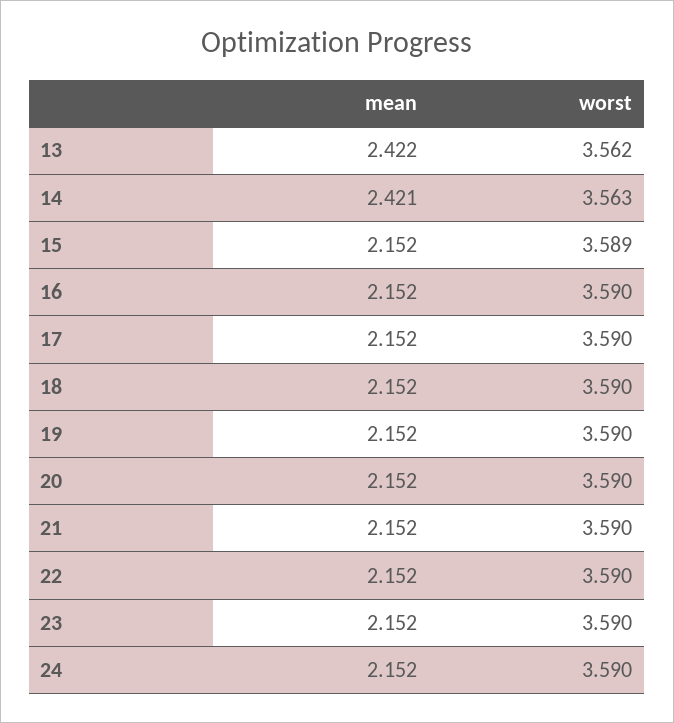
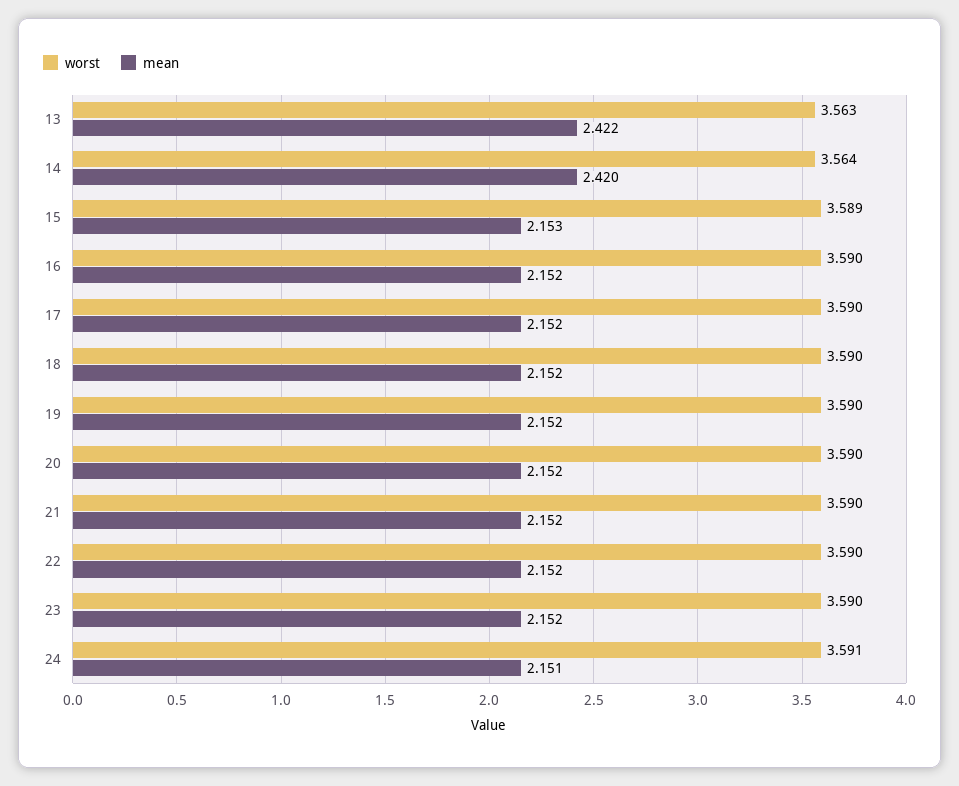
  {
    "mean": {
      "13": 2.422,
-     "14": 2.421,
+     "14": 2.42,
-     "15": 2.152,
+     "15": 2.153,
      "16": 2.152,
      "17": 2.152,
      "18": 2.152,
      "19": 2.152,
      "20": 2.152,
      "21": 2.152,
      "22": 2.152,
      "23": 2.152,
-     "24": 2.152
+     "24": 2.151
    },
    "worst": {
-     "13": 3.562,
+     "13": 3.563,
-     "14": 3.563,
+     "14": 3.564,
      "15": 3.589,
      "16": 3.59,
      "17": 3.59,
      "18": 3.59,
      "19": 3.59,
      "20": 3.59,
      "21": 3.59,
      "22": 3.59,
      "23": 3.59,
-     "24": 3.59
+     "24": 3.591
    }
  }

